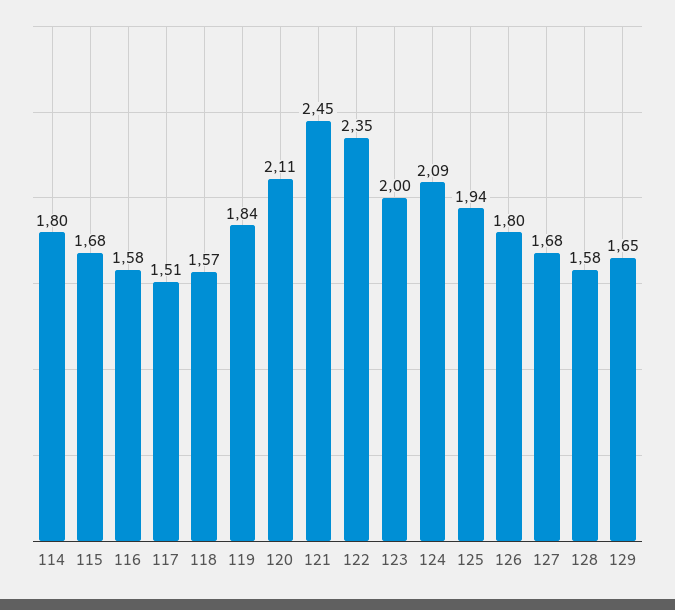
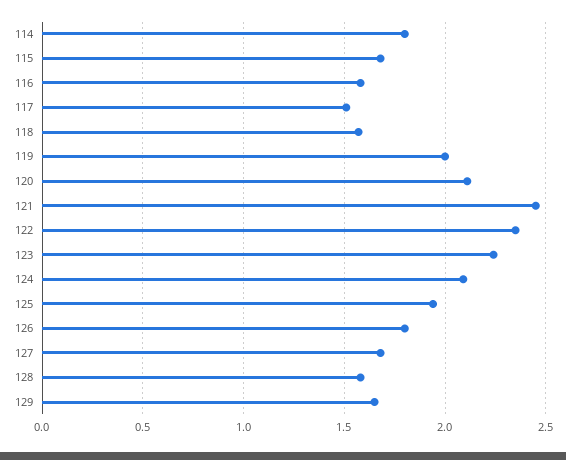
  {
    "114": 1.8,
    "115": 1.68,
    "116": 1.58,
    "117": 1.51,
    "118": 1.57,
-   "119": 1.84,
+   "119": 2,
    "120": 2.11,
    "121": 2.45,
    "122": 2.35,
-   "123": 2,
+   "123": 2.25,
    "124": 2.09,
    "125": 1.94,
    "126": 1.8,
    "127": 1.68,
    "128": 1.58,
    "129": 1.65
  }

